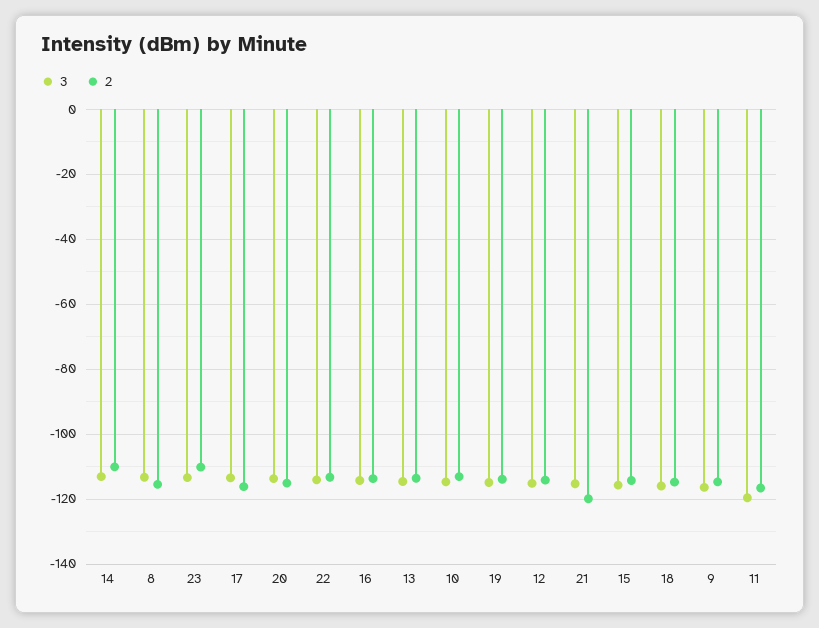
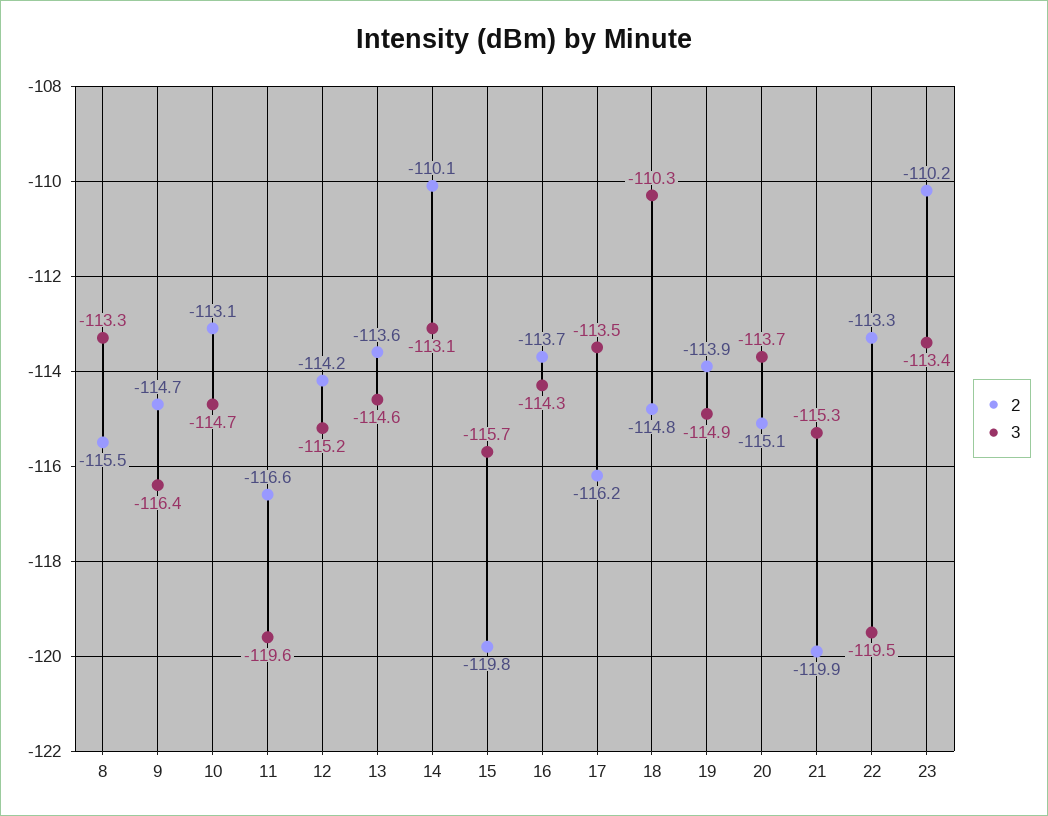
  {
    "3": {
      "14": -113.1,
      "8": -113.3,
      "23": -113.4,
      "17": -113.5,
      "20": -113.7,
-     "22": -114,
+     "22": -119.5,
      "16": -114.3,
      "13": -114.6,
      "10": -114.7,
      "19": -114.9,
      "12": -115.2,
      "21": -115.3,
      "15": -115.7,
-     "18": -116,
+     "18": -110.3,
      "9": -116.4,
      "11": -119.6
    },
    "2": {
      "14": -110.1,
      "8": -115.5,
      "23": -110.2,
      "17": -116.2,
      "20": -115.1,
      "22": -113.3,
      "16": -113.7,
      "13": -113.6,
      "10": -113.1,
      "19": -113.9,
      "12": -114.2,
      "21": -119.9,
-     "15": -114,
+     "15": -119.8,
      "18": -114.8,
      "9": -114.7,
      "11": -116.6
    }
  }

